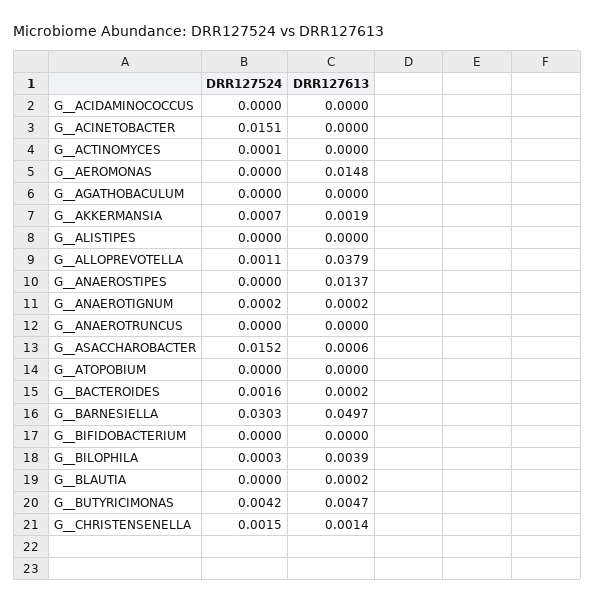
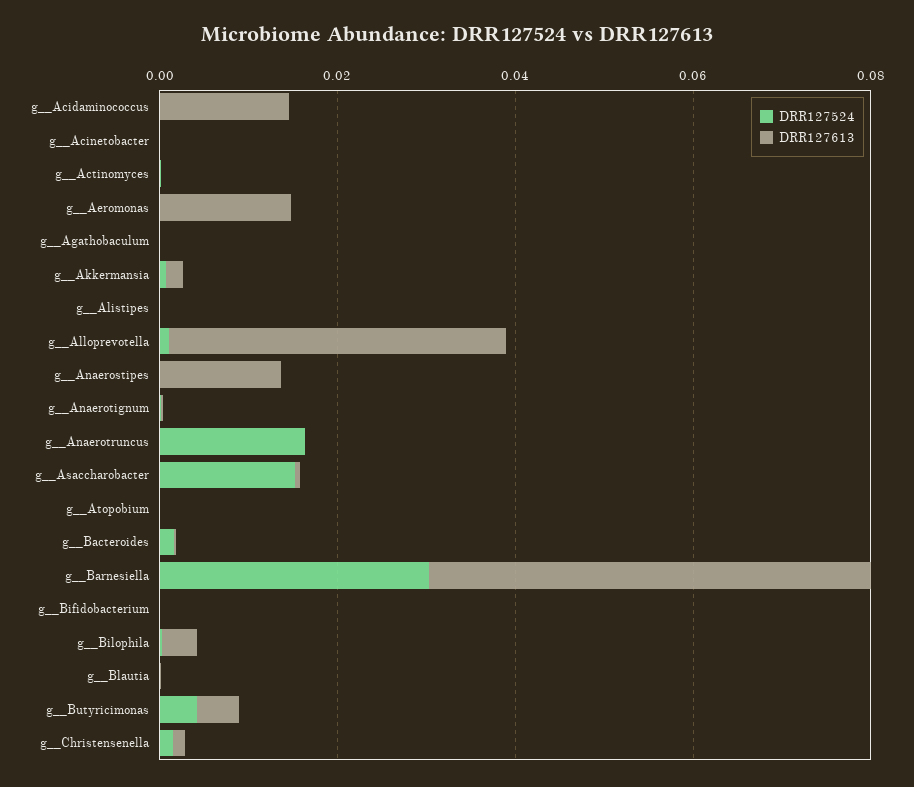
  {
    "DRR127524": {
      "G__ACIDAMINOCOCCUS": 0,
-     "G__ACINETOBACTER": 0.0151,
+     "G__ACINETOBACTER": 0,
      "G__ACTINOMYCES": 0.0001,
      "G__AEROMONAS": 0,
      "G__AGATHOBACULUM": 0,
      "G__AKKERMANSIA": 0.0007,
      "G__ALISTIPES": 0,
      "G__ALLOPREVOTELLA": 0.0011,
      "G__ANAEROSTIPES": 0,
      "G__ANAEROTIGNUM": 0.0002,
-     "G__ANAEROTRUNCUS": 0,
+     "G__ANAEROTRUNCUS": 0.015,
      "G__ASACCHAROBACTER": 0.0152,
      "G__ATOPOBIUM": 0,
      "G__BACTEROIDES": 0.0016,
      "G__BARNESIELLA": 0.0303,
      "G__BIFIDOBACTERIUM": 0,
      "G__BILOPHILA": 0.0003,
      "G__BLAUTIA": 0,
      "G__BUTYRICIMONAS": 0.0042,
      "G__CHRISTENSENELLA": 0.0015
    },
    "DRR127613": {
-     "G__ACIDAMINOCOCCUS": 0,
+     "G__ACIDAMINOCOCCUS": 0.015,
      "G__ACINETOBACTER": 0,
      "G__ACTINOMYCES": 0,
      "G__AEROMONAS": 0.0148,
      "G__AGATHOBACULUM": 0,
      "G__AKKERMANSIA": 0.0019,
      "G__ALISTIPES": 0,
      "G__ALLOPREVOTELLA": 0.0379,
      "G__ANAEROSTIPES": 0.0137,
      "G__ANAEROTIGNUM": 0.0002,
      "G__ANAEROTRUNCUS": 0,
      "G__ASACCHAROBACTER": 0.0006,
      "G__ATOPOBIUM": 0,
      "G__BACTEROIDES": 0.0002,
      "G__BARNESIELLA": 0.0497,
      "G__BIFIDOBACTERIUM": 0,
      "G__BILOPHILA": 0.0039,
      "G__BLAUTIA": 0.0002,
      "G__BUTYRICIMONAS": 0.0047,
      "G__CHRISTENSENELLA": 0.0014
    }
  }

